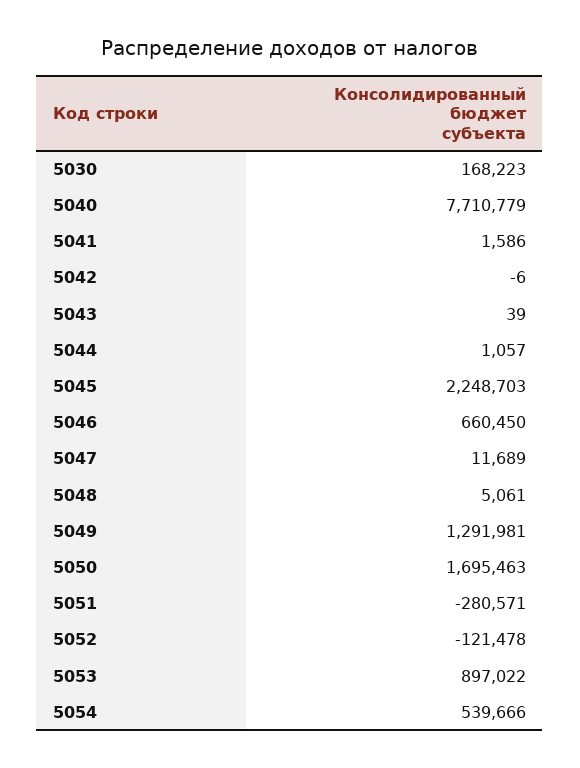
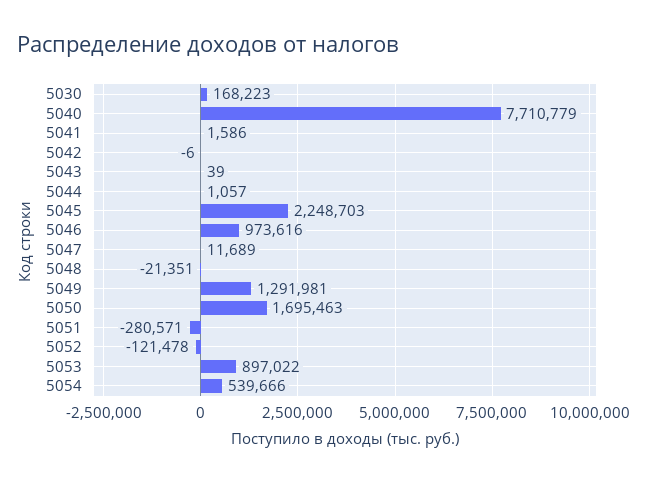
  {
    "5030": 168223,
    "5040": 7710779,
    "5041": 1586,
    "5042": -6,
    "5043": 39,
    "5044": 1057,
    "5045": 2248703,
-   "5046": 660450,
+   "5046": 973616,
    "5047": 11689,
-   "5048": 5061,
+   "5048": -21351,
    "5049": 1291981,
    "5050": 1695463,
    "5051": -280571,
    "5052": -121478,
    "5053": 897022,
    "5054": 539666
  }

